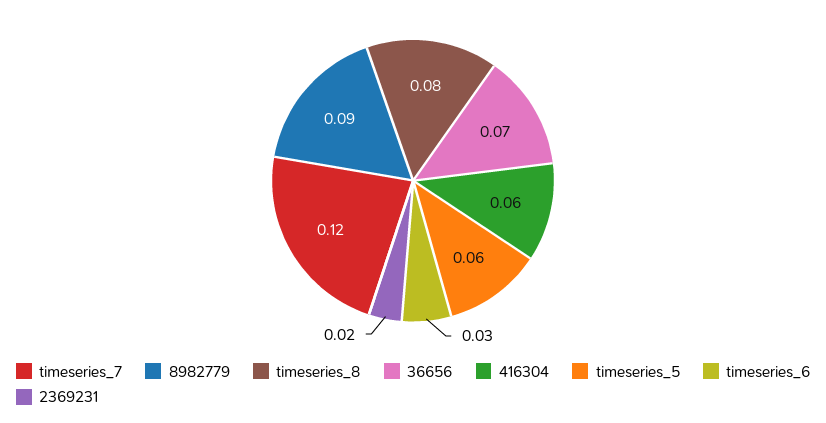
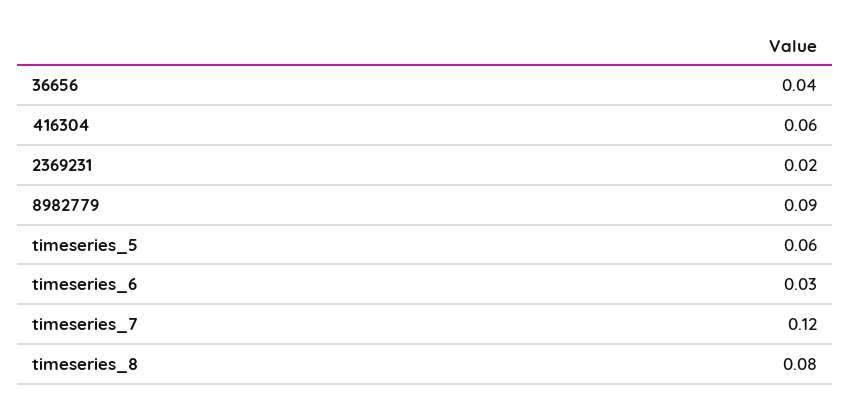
  {
    "timeseries_7": 0.12,
    "8982779": 0.09,
    "timeseries_8": 0.08,
-   "36656": 0.07,
+   "36656": 0.04,
    "416304": 0.06,
    "timeseries_5": 0.06,
    "timeseries_6": 0.03,
    "2369231": 0.02
  }

